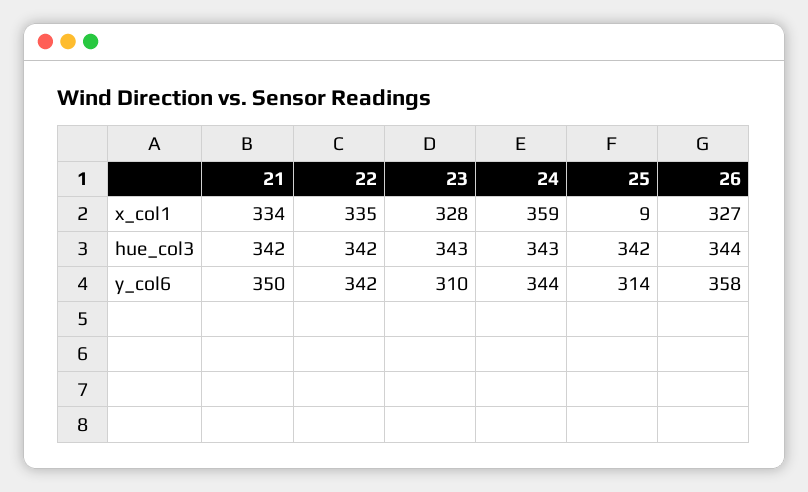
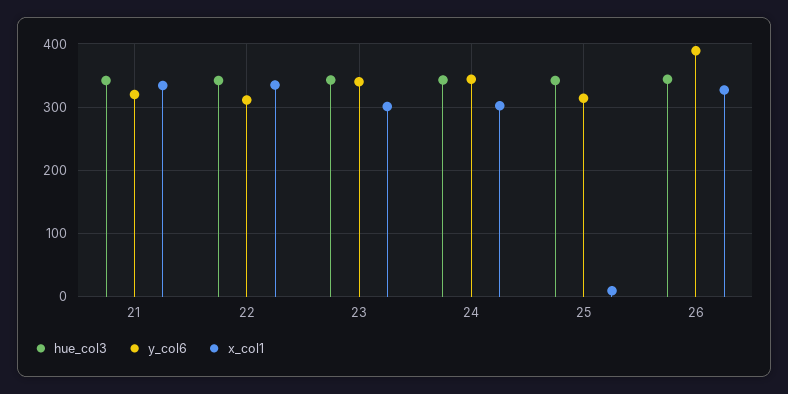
  {
    "x_col1": {
      "21": 334,
      "22": 335,
-     "23": 328,
+     "23": 300,
-     "24": 359,
+     "24": 300,
      "25": 9,
      "26": 327
    },
    "hue_col3": {
      "21": 342,
      "22": 342,
      "23": 343,
      "24": 343,
      "25": 342,
      "26": 344
    },
    "y_col6": {
-     "21": 350,
+     "21": 320,
-     "22": 342,
+     "22": 310,
-     "23": 310,
+     "23": 340,
      "24": 344,
      "25": 314,
-     "26": 358
+     "26": 390
    }
  }

